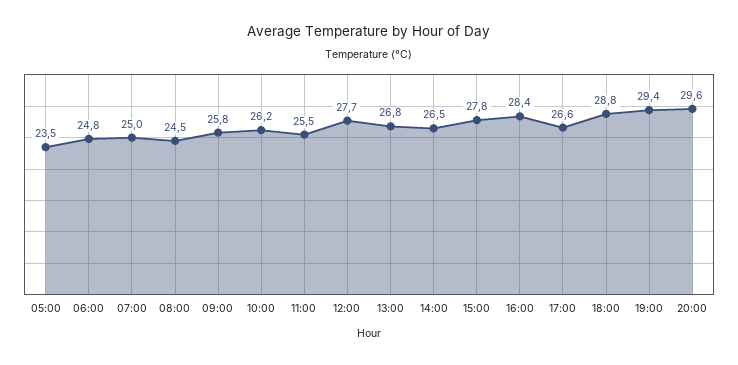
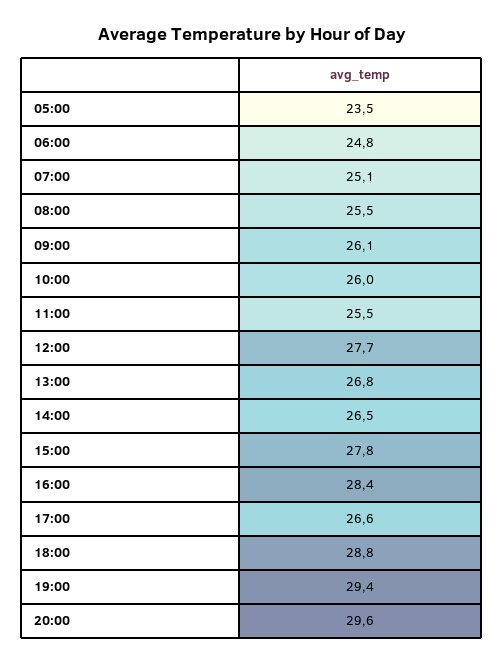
  {
    "05:00": 23.5,
    "06:00": 24.8,
-   "07:00": 25,
+   "07:00": 25.1,
-   "08:00": 24.5,
+   "08:00": 25.5,
-   "09:00": 25.8,
+   "09:00": 26.1,
-   "10:00": 26.2,
+   "10:00": 26,
    "11:00": 25.5,
    "12:00": 27.7,
    "13:00": 26.8,
    "14:00": 26.5,
    "15:00": 27.8,
    "16:00": 28.4,
    "17:00": 26.6,
    "18:00": 28.8,
    "19:00": 29.4,
    "20:00": 29.6
  }

